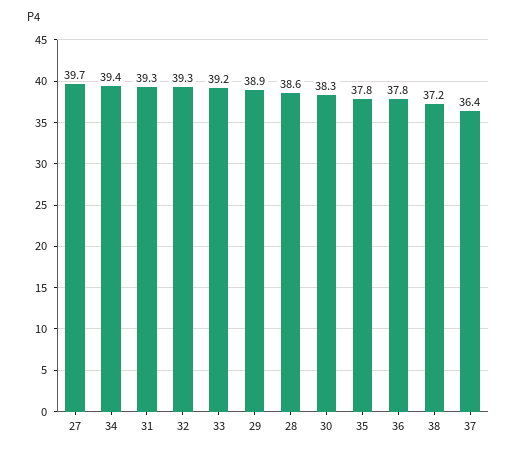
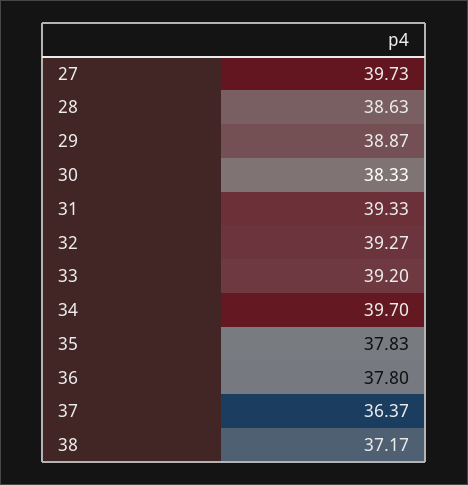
  {
    "27": 39.73,
-   "34": 39.4,
+   "34": 39.7,
    "31": 39.33,
    "32": 39.27,
    "33": 39.2,
    "29": 38.87,
    "28": 38.63,
    "30": 38.33,
    "35": 37.83,
    "36": 37.8,
    "38": 37.17,
    "37": 36.37
  }

